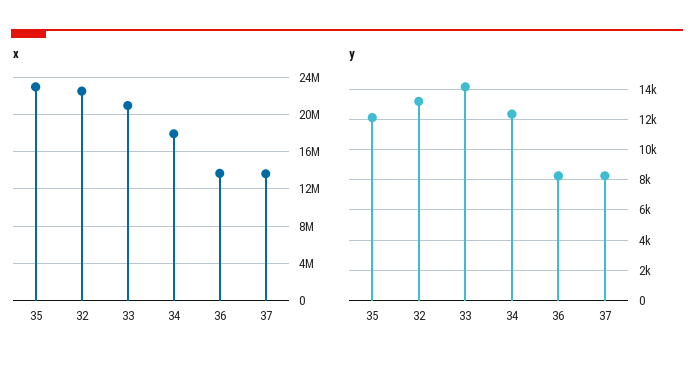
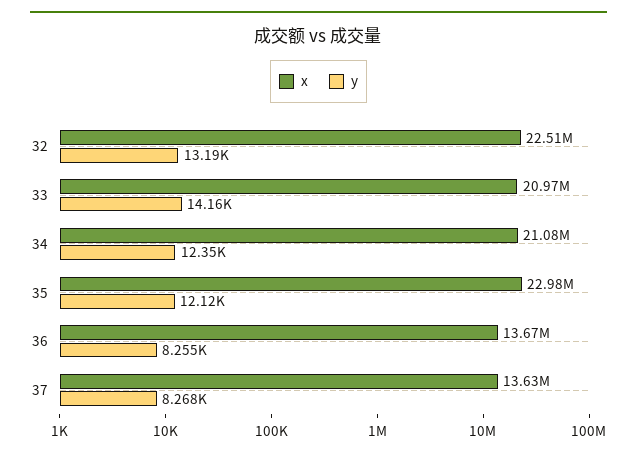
  {
    "x": {
      "35": 22980000,
      "32": 22510000,
      "33": 20970000,
-     "34": 18000000,
+     "34": 21080000,
      "36": 13670000,
      "37": 13630000
    },
    "y": {
      "35": 12120,
      "32": 13190,
      "33": 14160,
      "34": 12350,
      "36": 8255,
      "37": 8268
    }
  }

